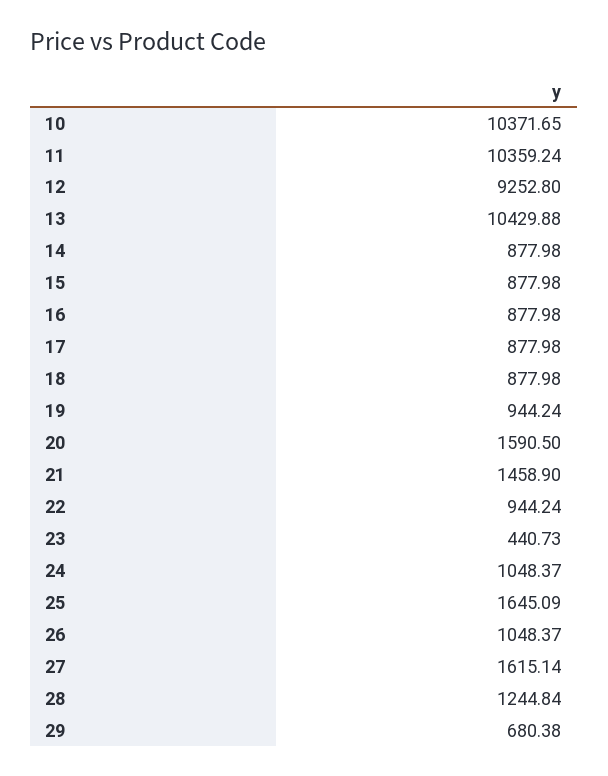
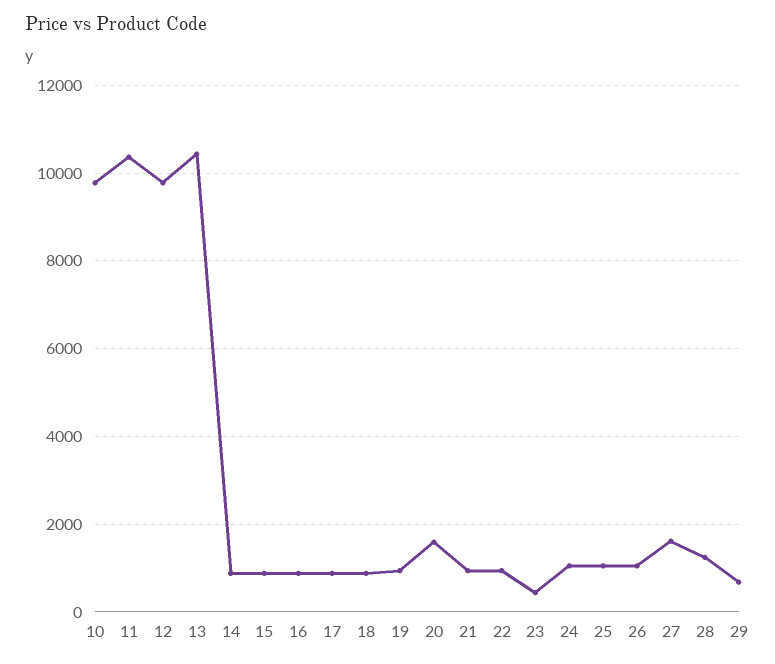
  {
-   "10": 10371.65,
+   "10": 9800,
    "11": 10359.24,
-   "12": 9252.8,
+   "12": 9800,
    "13": 10429.88,
    "14": 877.98,
    "15": 877.98,
    "16": 877.98,
    "17": 877.98,
    "18": 877.98,
    "19": 944.24,
    "20": 1590.5,
-   "21": 1458.9,
+   "21": 1000,
    "22": 944.24,
    "23": 440.73,
    "24": 1048.37,
-   "25": 1645.09,
+   "25": 1000,
    "26": 1048.37,
    "27": 1615.14,
    "28": 1244.84,
    "29": 680.38
  }

